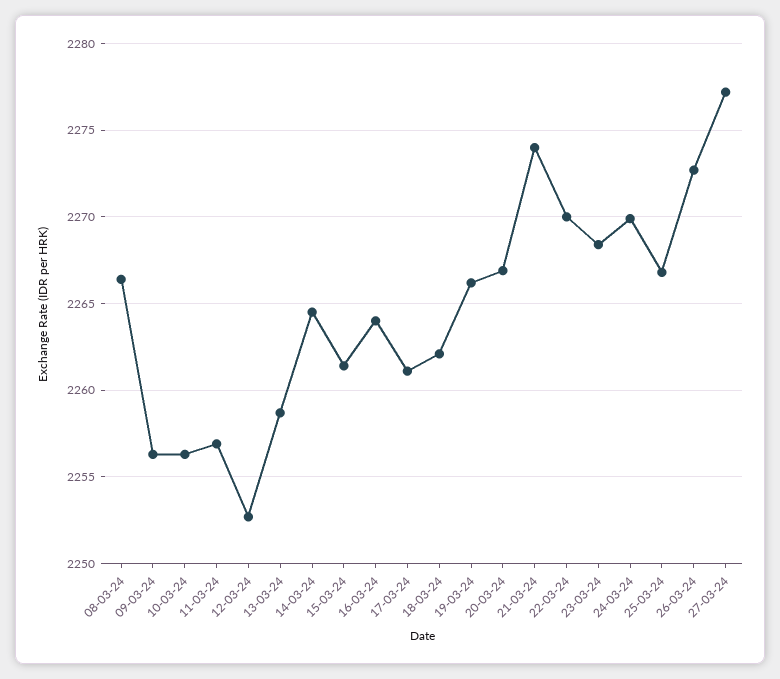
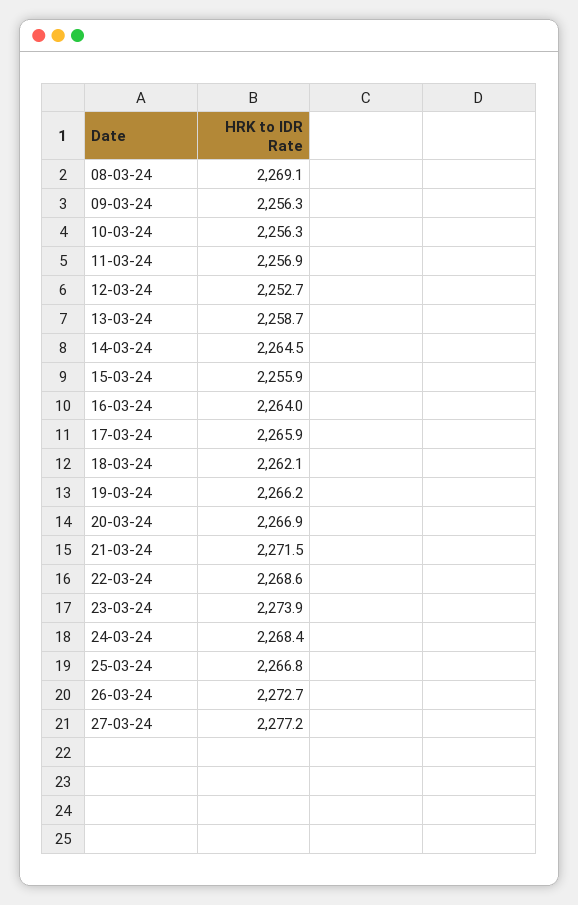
  {
-   "08-03-24": 2266.5,
+   "08-03-24": 2269.1,
    "09-03-24": 2256.3,
    "10-03-24": 2256.3,
    "11-03-24": 2256.9,
    "12-03-24": 2252.7,
    "13-03-24": 2258.7,
    "14-03-24": 2264.5,
-   "15-03-24": 2261.5,
+   "15-03-24": 2255.9,
    "16-03-24": 2264,
-   "17-03-24": 2261,
+   "17-03-24": 2265.9,
    "18-03-24": 2262.1,
    "19-03-24": 2266.2,
    "20-03-24": 2266.9,
-   "21-03-24": 2274,
+   "21-03-24": 2271.5,
-   "22-03-24": 2270,
+   "22-03-24": 2268.6,
-   "23-03-24": 2268.5,
+   "23-03-24": 2273.9,
-   "24-03-24": 2270,
+   "24-03-24": 2268.4,
    "25-03-24": 2266.8,
    "26-03-24": 2272.7,
    "27-03-24": 2277.2
  }

